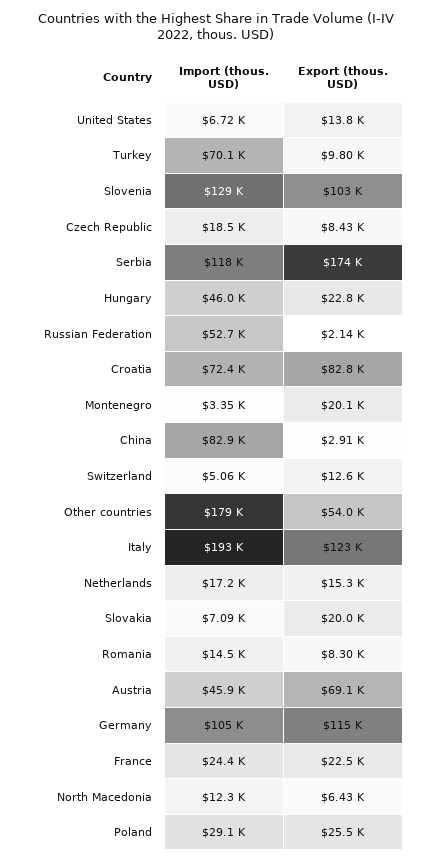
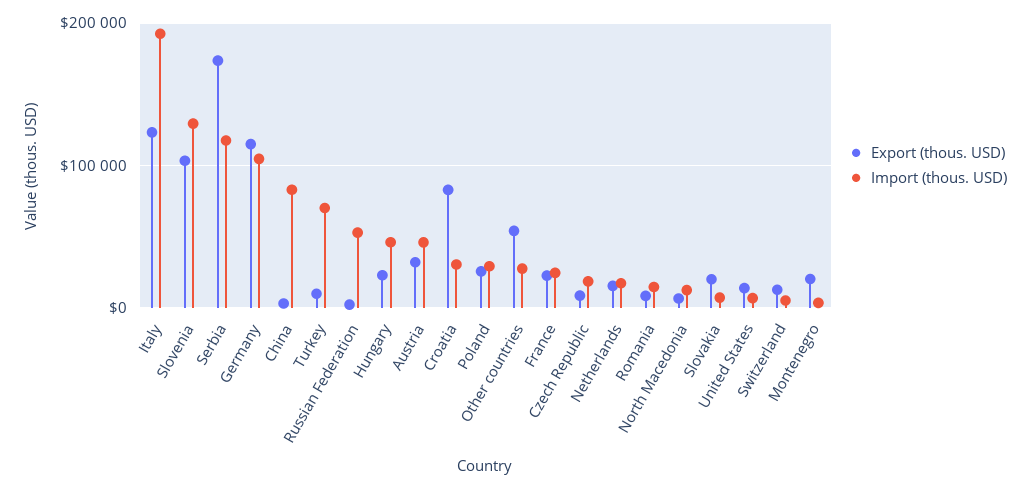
  {
    "Import (thous. USD)": {
      "United States": 6720,
      "Turkey": 70100,
      "Slovenia": 129000,
      "Czech Republic": 18500,
      "Serbia": 118000,
      "Hungary": 46000,
      "Russian Federation": 52700,
-     "Croatia": 72400,
+     "Croatia": 30000,
      "Montenegro": 3350,
      "China": 82900,
      "Switzerland": 5060,
-     "Other countries": 179000,
+     "Other countries": 30000,
      "Italy": 193000,
      "Netherlands": 17200,
      "Slovakia": 7090,
      "Romania": 14500,
      "Austria": 45900,
      "Germany": 105000,
      "France": 24400,
      "North Macedonia": 12300,
      "Poland": 29100
    },
    "Export (thous. USD)": {
      "United States": 13800,
      "Turkey": 9800,
      "Slovenia": 103000,
      "Czech Republic": 8430,
      "Serbia": 174000,
      "Hungary": 22800,
      "Russian Federation": 2140,
      "Croatia": 82800,
      "Montenegro": 20100,
      "China": 2910,
      "Switzerland": 12600,
      "Other countries": 54000,
      "Italy": 123000,
      "Netherlands": 15300,
      "Slovakia": 20000,
      "Romania": 8300,
-     "Austria": 69100,
+     "Austria": 30000,
      "Germany": 115000,
      "France": 22500,
      "North Macedonia": 6430,
      "Poland": 25500
    }
  }

